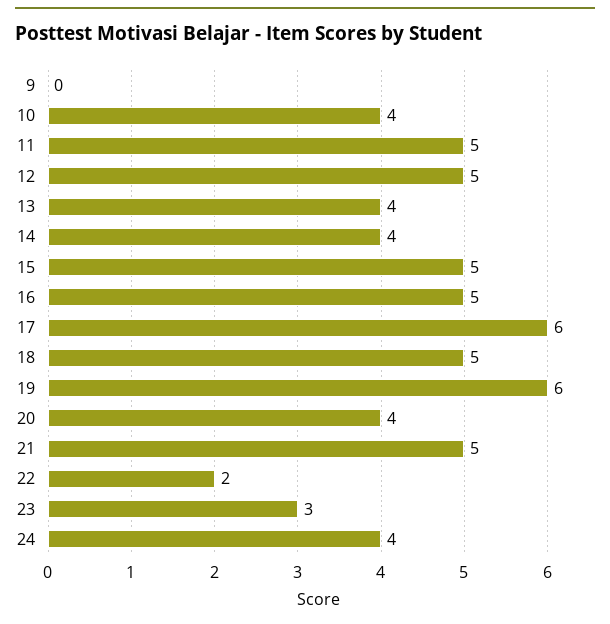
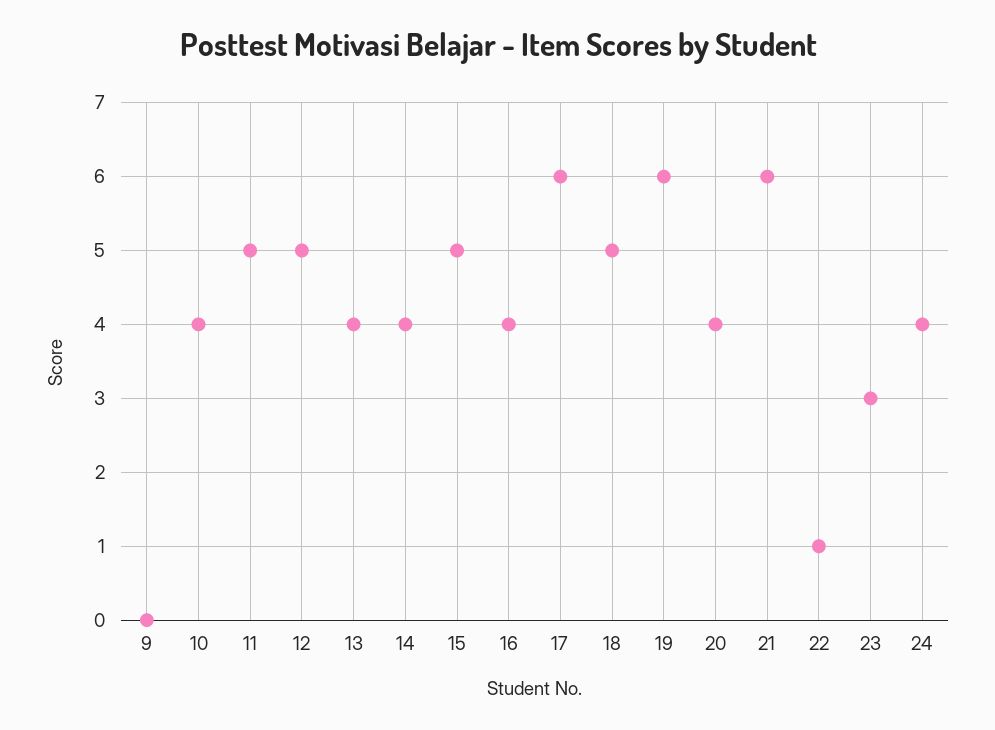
  {
    "9": 0,
    "10": 4,
    "11": 5,
    "12": 5,
    "13": 4,
    "14": 4,
    "15": 5,
-   "16": 5,
+   "16": 4,
    "17": 6,
    "18": 5,
    "19": 6,
    "20": 4,
-   "21": 5,
+   "21": 6,
-   "22": 2,
+   "22": 1,
    "23": 3,
    "24": 4
  }

